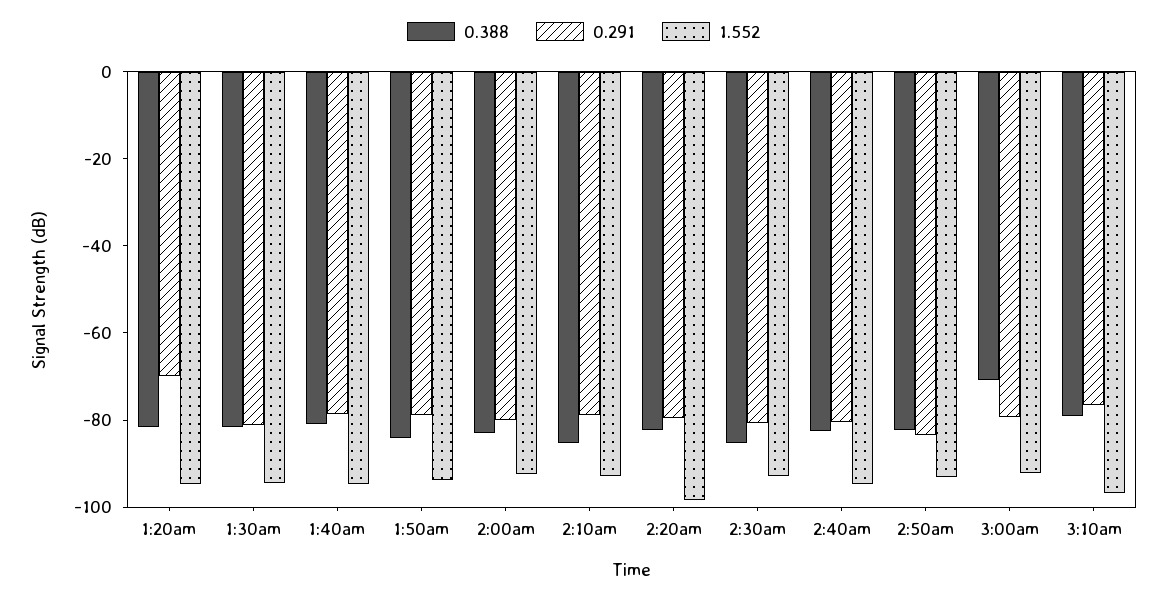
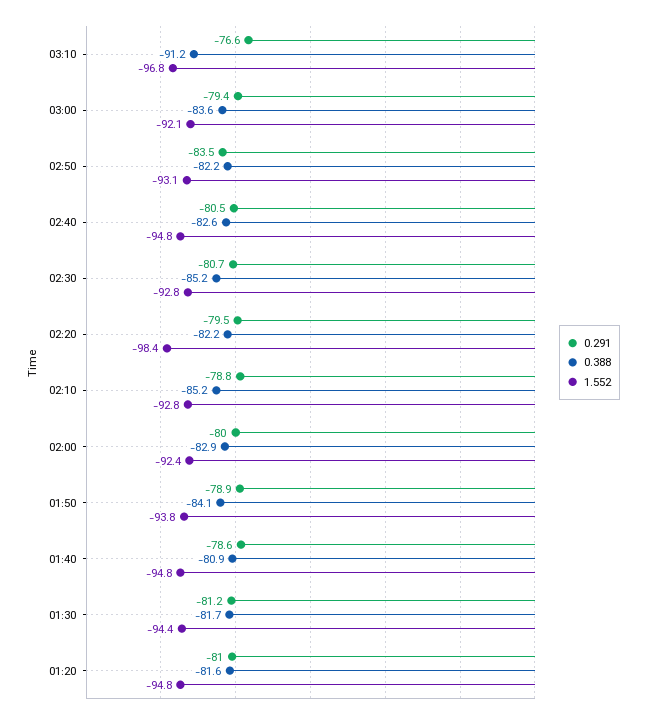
  {
    "0.388": {
      "1:20am": -81.6,
      "1:30am": -81.7,
      "1:40am": -80.9,
      "1:50am": -84.1,
      "2:00am": -82.9,
      "2:10am": -85.2,
      "2:20am": -82.2,
      "2:30am": -85.2,
      "2:40am": -82.6,
      "2:50am": -82.2,
-     "3:00am": -70,
+     "3:00am": -83.6,
-     "3:10am": -80
+     "3:10am": -91.2
    },
    "0.291": {
-     "1:20am": -70,
+     "1:20am": -81,
      "1:30am": -81.2,
      "1:40am": -78.6,
      "1:50am": -78.9,
      "2:00am": -80,
      "2:10am": -78.8,
      "2:20am": -79.5,
      "2:30am": -80.7,
      "2:40am": -80.5,
      "2:50am": -83.5,
      "3:00am": -79.4,
      "3:10am": -76.6
    },
    "1.552": {
      "1:20am": -94.8,
      "1:30am": -94.4,
      "1:40am": -94.8,
      "1:50am": -93.8,
      "2:00am": -92.4,
      "2:10am": -92.8,
      "2:20am": -98.4,
      "2:30am": -92.8,
      "2:40am": -94.8,
      "2:50am": -93.1,
      "3:00am": -92.1,
      "3:10am": -96.8
    }
  }

